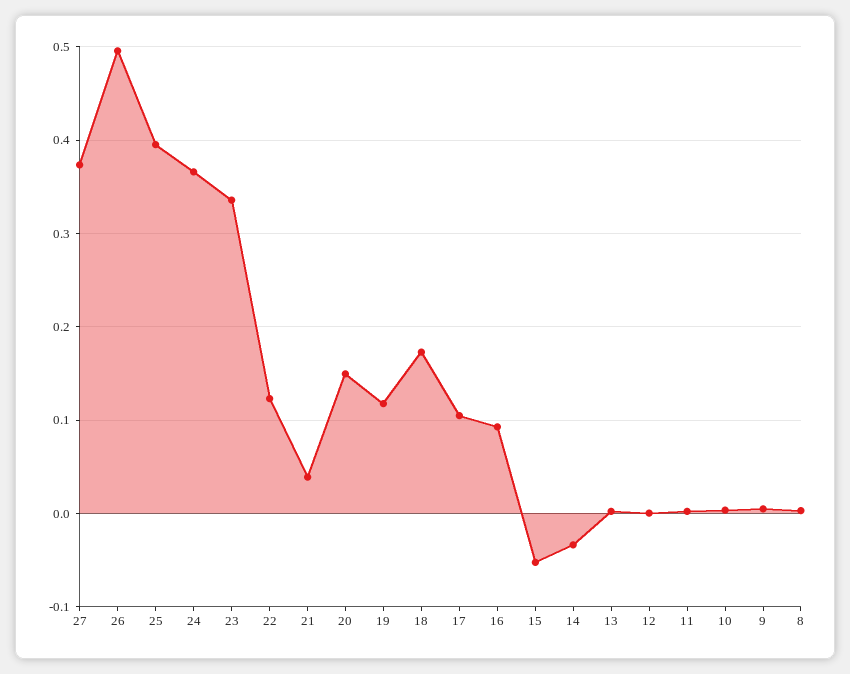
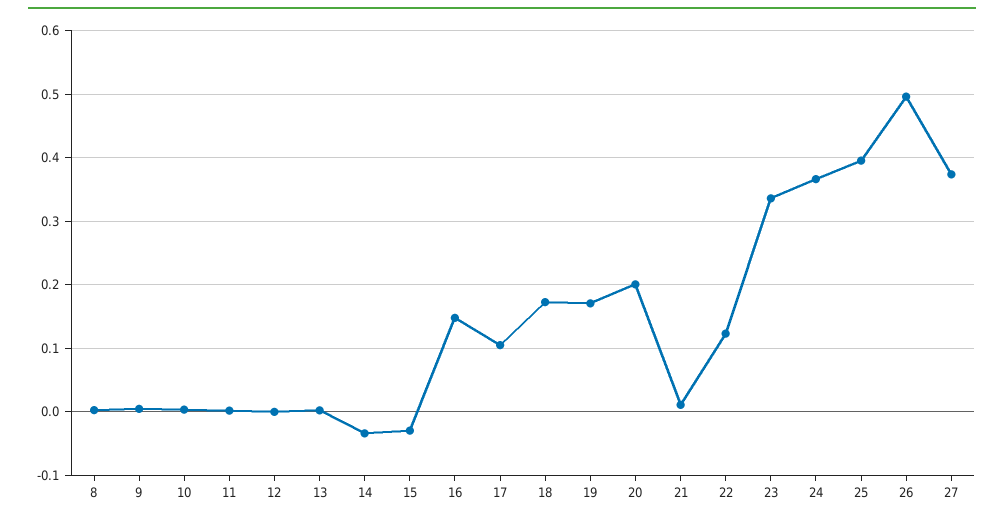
  {
    "27": 0.37,
    "26": 0.5,
    "25": 0.4,
    "24": 0.37,
    "23": 0.34,
    "22": 0.12,
-   "21": 0.04,
+   "21": 0.01,
-   "20": 0.15,
+   "20": 0.2,
-   "19": 0.12,
+   "19": 0.17,
    "18": 0.17,
    "17": 0.1,
-   "16": 0.09,
+   "16": 0.15,
-   "15": -0.05,
+   "15": -0.03,
    "14": -0.03,
    "13": 0,
    "12": 0,
    "11": 0,
    "10": 0,
    "9": 0,
    "8": 0
  }

